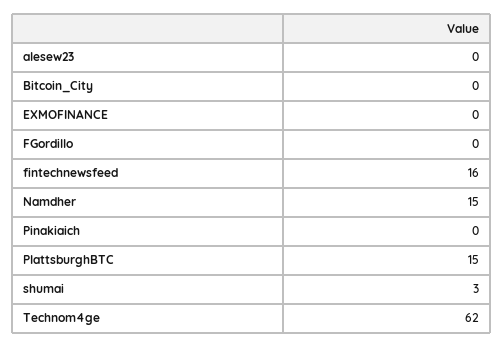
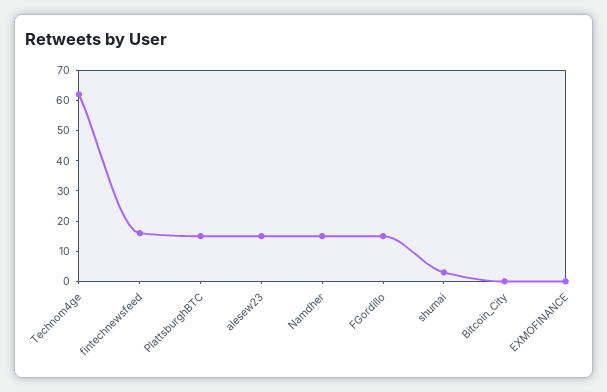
  {
-   "alesew23": 0,
+   "alesew23": 15,
    "Bitcoin_City": 0,
    "EXMOFINANCE": 0,
-   "FGordillo": 0,
+   "FGordillo": 15,
    "fintechnewsfeed": 16,
    "Namdher": 15,
-   "Pinakiaich": 0,
    "PlattsburghBTC": 15,
    "shumai": 3,
    "Technom4ge": 62
  }

